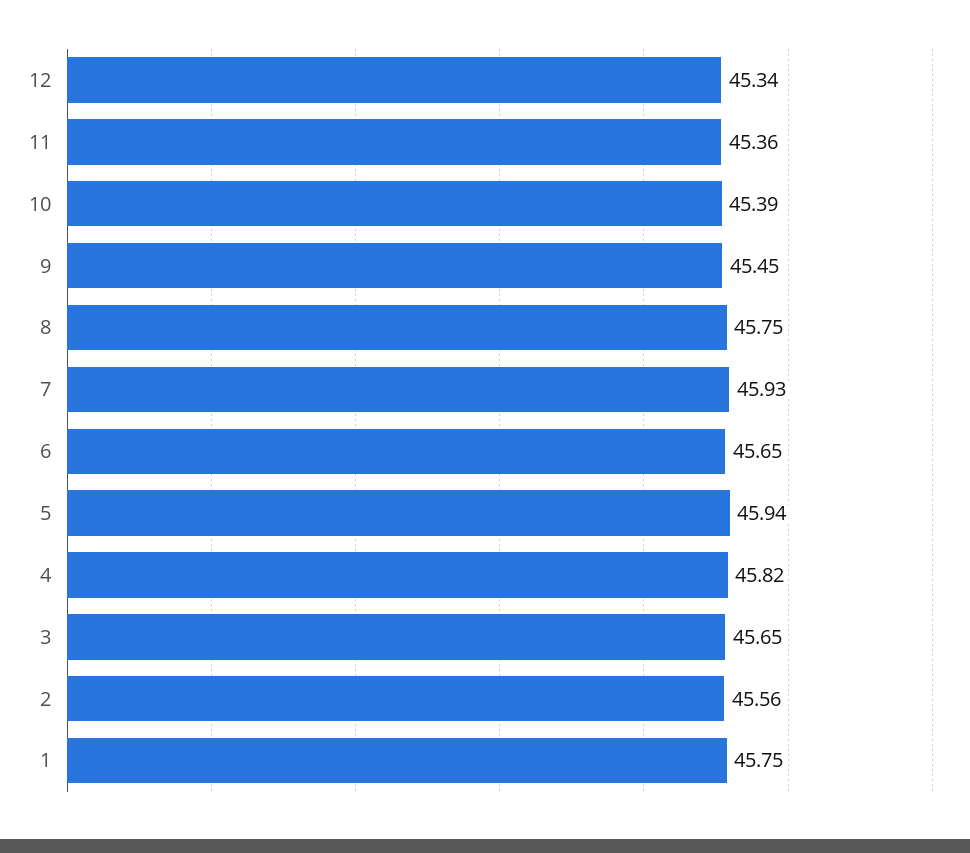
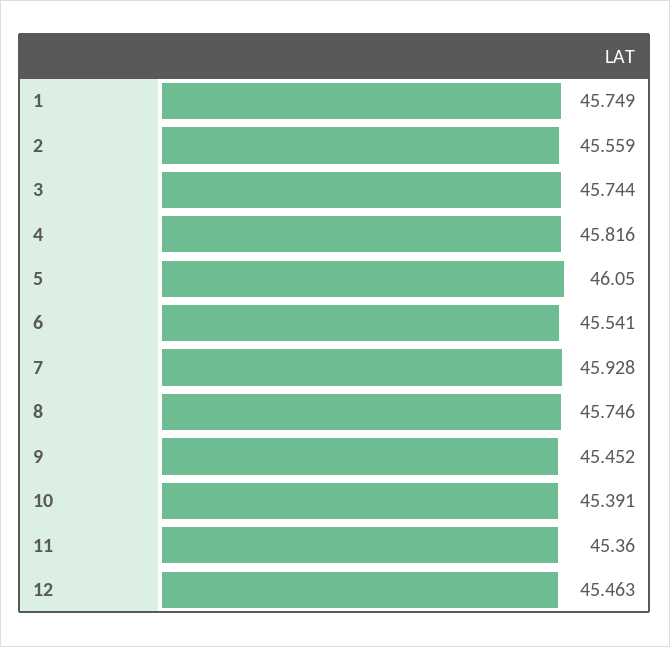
  {
-   "12": 45.34,
+   "12": 45.463,
    "11": 45.36,
    "10": 45.391,
    "9": 45.452,
    "8": 45.746,
    "7": 45.928,
-   "6": 45.65,
+   "6": 45.541,
-   "5": 45.94,
+   "5": 46.05,
    "4": 45.816,
-   "3": 45.65,
+   "3": 45.744,
    "2": 45.559,
    "1": 45.749
  }

